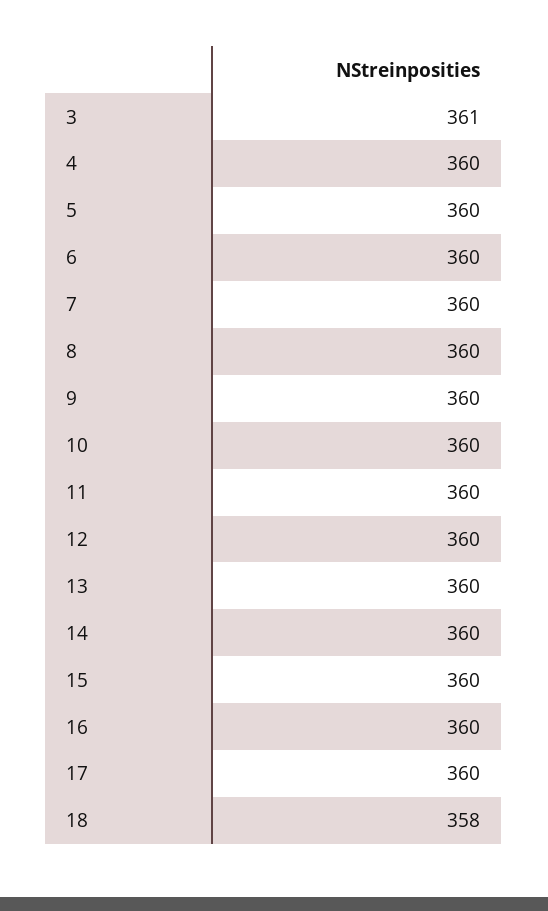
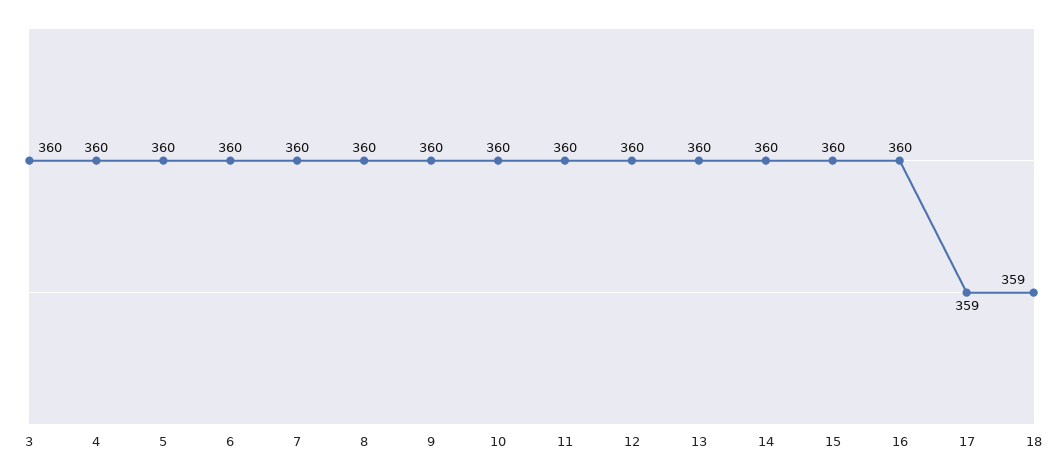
  {
-   "3": 361,
+   "3": 360,
    "4": 360,
    "5": 360,
    "6": 360,
    "7": 360,
    "8": 360,
    "9": 360,
    "10": 360,
    "11": 360,
    "12": 360,
    "13": 360,
    "14": 360,
    "15": 360,
    "16": 360,
-   "17": 360,
+   "17": 359,
-   "18": 358
+   "18": 359
  }

